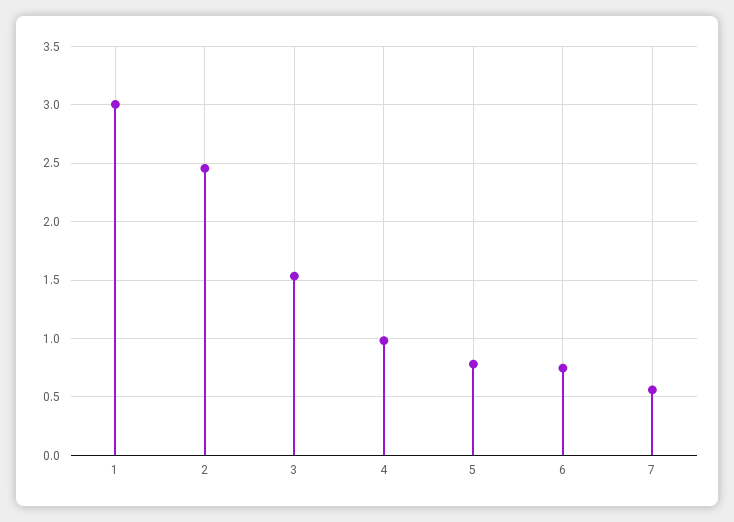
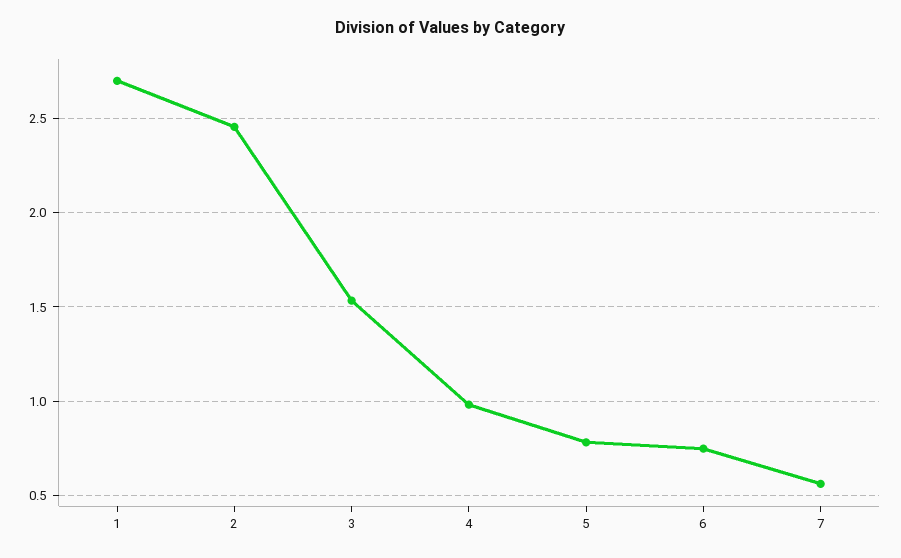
  {
-   "1": 3,
+   "1": 2.7,
    "2": 2.45,
    "3": 1.55,
    "4": 1,
    "5": 0.8,
    "6": 0.75,
    "7": 0.55
  }

